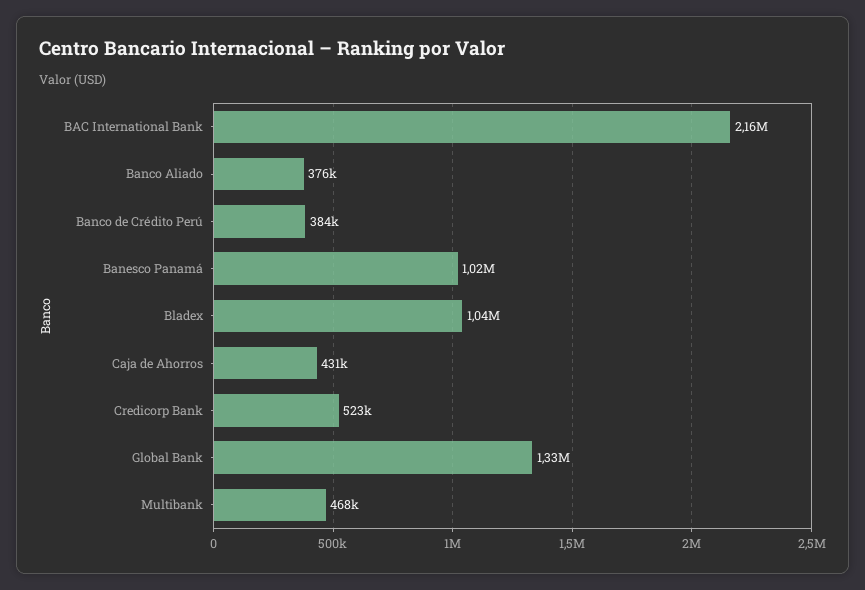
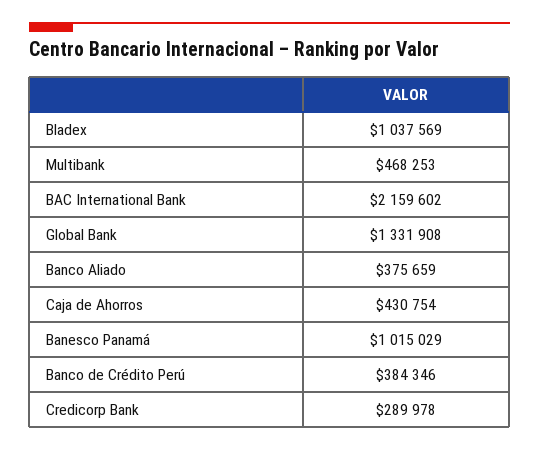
  {
    "BAC International Bank": 2159602,
    "Banco Aliado": 375659,
    "Banco de Crédito Perú": 384346,
    "Banesco Panamá": 1015029,
    "Bladex": 1037569,
    "Caja de Ahorros": 430754,
-   "Credicorp Bank": 523000,
+   "Credicorp Bank": 289978,
    "Global Bank": 1331908,
    "Multibank": 468253
  }

